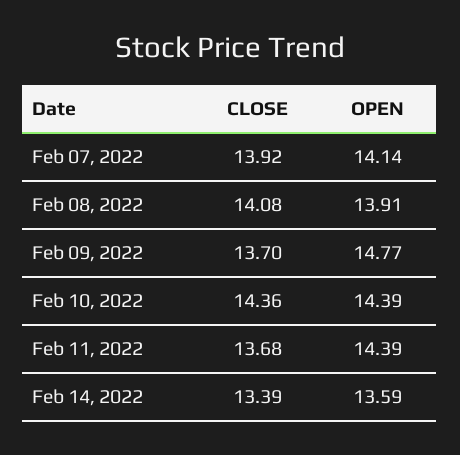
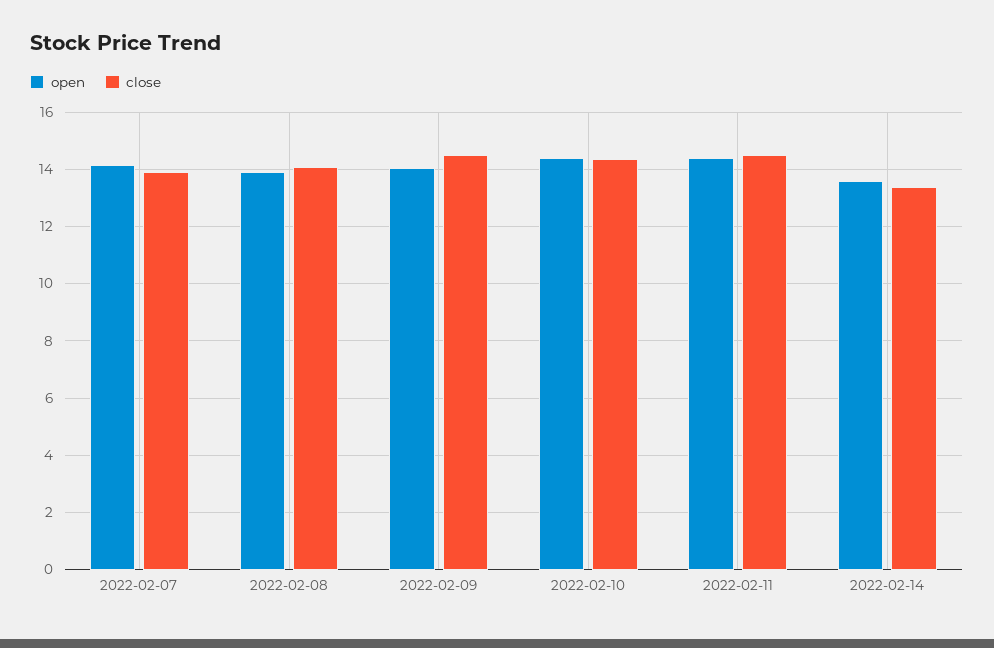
  {
    "CLOSE": {
      "Feb 07, 2022": 13.92,
      "Feb 08, 2022": 14.08,
-     "Feb 09, 2022": 13.7,
+     "Feb 09, 2022": 14.5,
      "Feb 10, 2022": 14.36,
-     "Feb 11, 2022": 13.68,
+     "Feb 11, 2022": 14.5,
      "Feb 14, 2022": 13.39
    },
    "OPEN": {
      "Feb 07, 2022": 14.14,
      "Feb 08, 2022": 13.91,
-     "Feb 09, 2022": 14.77,
+     "Feb 09, 2022": 14,
      "Feb 10, 2022": 14.39,
      "Feb 11, 2022": 14.39,
      "Feb 14, 2022": 13.59
    }
  }

